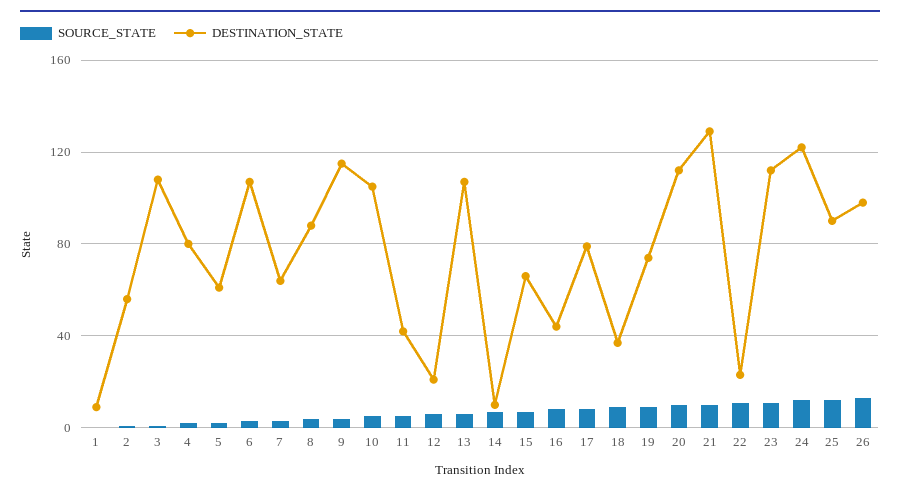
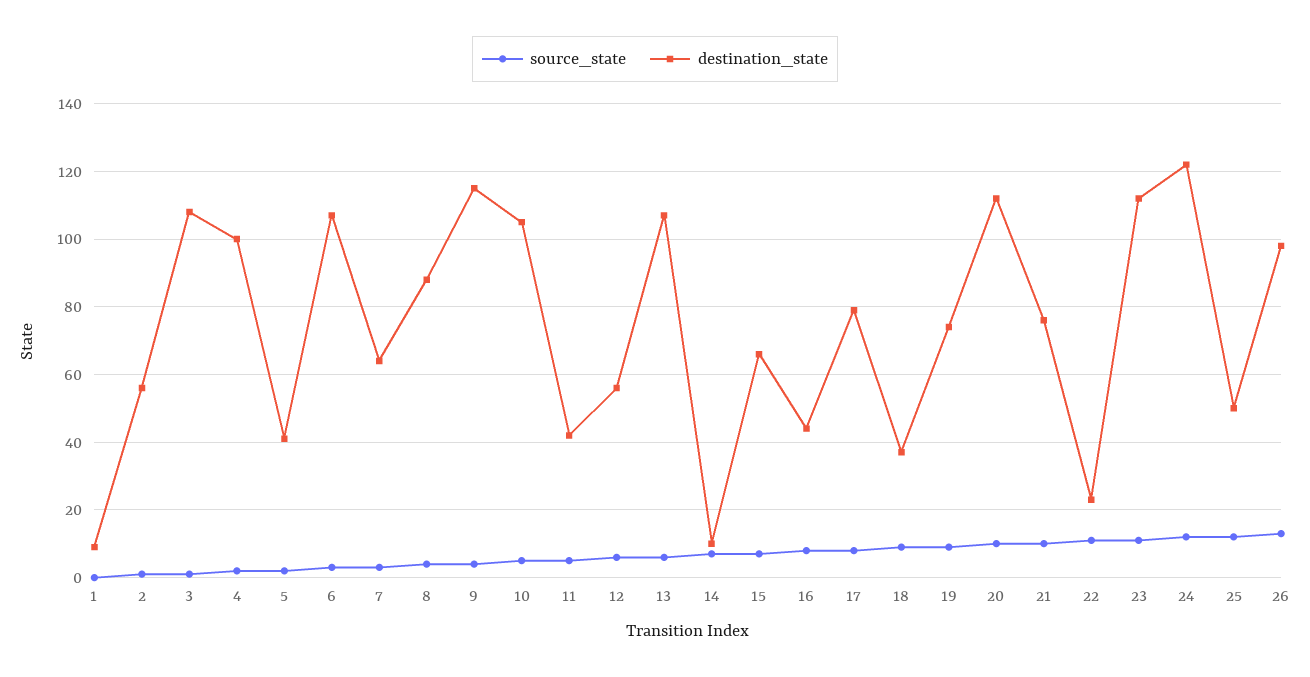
  {
    "SOURCE_STATE": {
      "1": 0,
      "2": 0,
      "3": 0,
      "4": 0,
      "5": 0,
      "6": 5,
      "7": 5,
      "8": 5,
      "9": 5,
      "10": 5,
      "11": 5,
      "12": 5,
      "13": 5,
      "14": 5,
      "15": 5,
      "16": 10,
      "17": 10,
      "18": 10,
      "19": 10,
      "20": 10,
      "21": 10,
      "22": 10,
      "23": 10,
      "24": 10,
      "25": 10,
      "26": 15
    },
    "DESTINATION_STATE": {
      "1": 10,
      "2": 55,
      "3": 110,
-     "4": 80,
+     "4": 100,
-     "5": 60,
+     "5": 40,
      "6": 105,
      "7": 65,
      "8": 90,
      "9": 115,
      "10": 105,
      "11": 40,
-     "12": 20,
+     "12": 55,
      "13": 105,
      "14": 10,
      "15": 65,
      "16": 45,
      "17": 80,
      "18": 35,
      "19": 75,
      "20": 110,
-     "21": 130,
+     "21": 75,
      "22": 25,
      "23": 110,
      "24": 120,
-     "25": 90,
+     "25": 50,
      "26": 100
    }
  }

